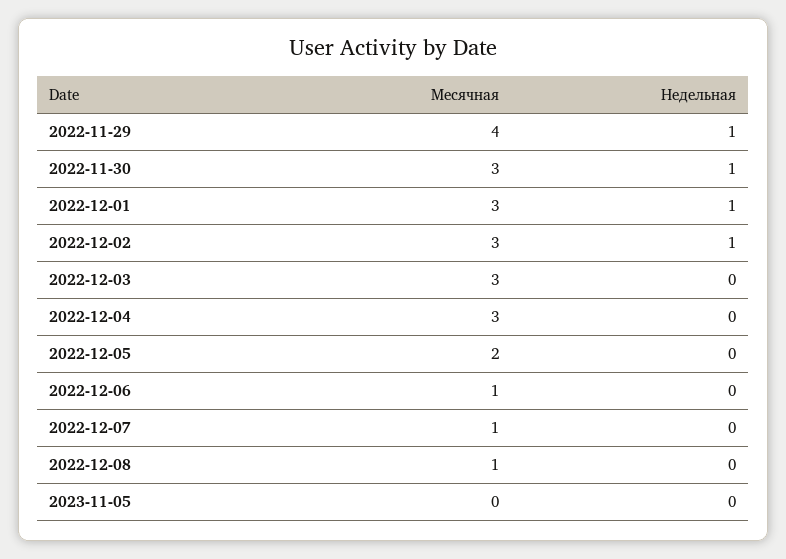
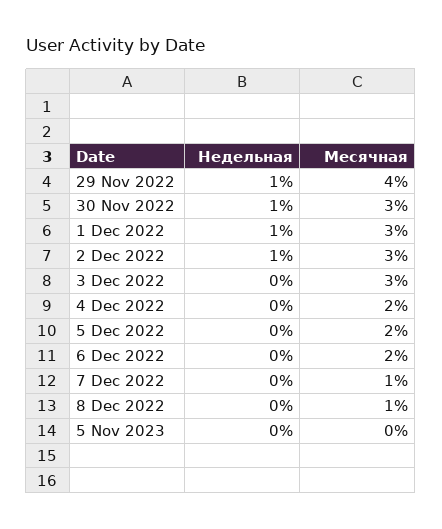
  {
    "Месячная": {
      "2022-11-29": 4,
      "2022-11-30": 3,
      "2022-12-01": 3,
      "2022-12-02": 3,
      "2022-12-03": 3,
-     "2022-12-04": 3,
+     "2022-12-04": 2,
      "2022-12-05": 2,
-     "2022-12-06": 1,
+     "2022-12-06": 2,
      "2022-12-07": 1,
      "2022-12-08": 1,
      "2023-11-05": 0
    },
    "Недельная": {
      "2022-11-29": 1,
      "2022-11-30": 1,
      "2022-12-01": 1,
      "2022-12-02": 1,
      "2022-12-03": 0,
      "2022-12-04": 0,
      "2022-12-05": 0,
      "2022-12-06": 0,
      "2022-12-07": 0,
      "2022-12-08": 0,
      "2023-11-05": 0
    }
  }

